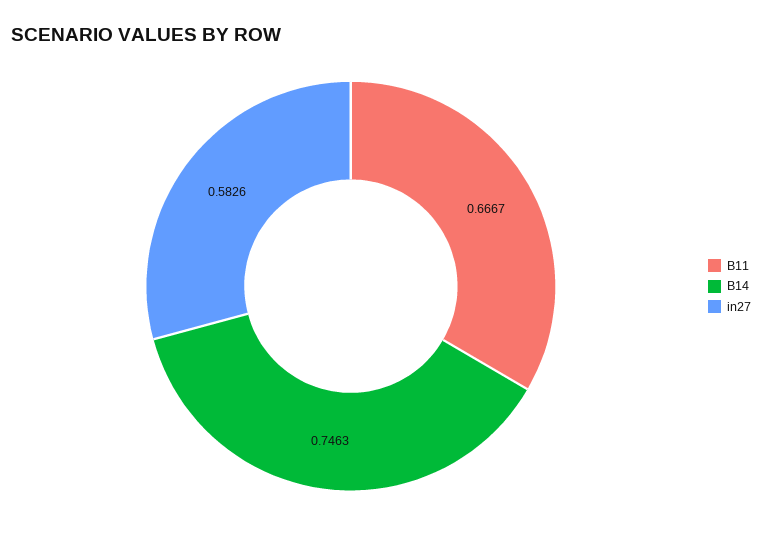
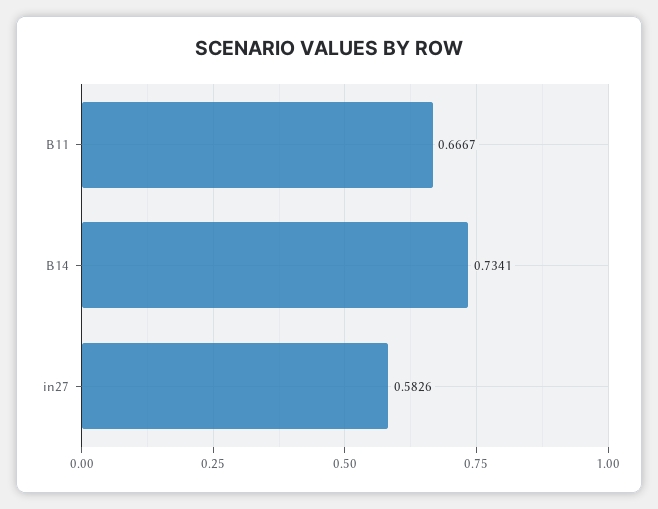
  {
    "B11": 0.6667,
-   "B14": 0.7463,
+   "B14": 0.7341,
    "in27": 0.5826
  }

